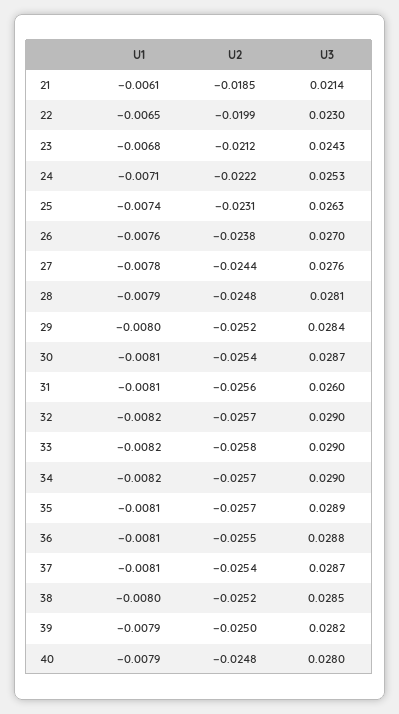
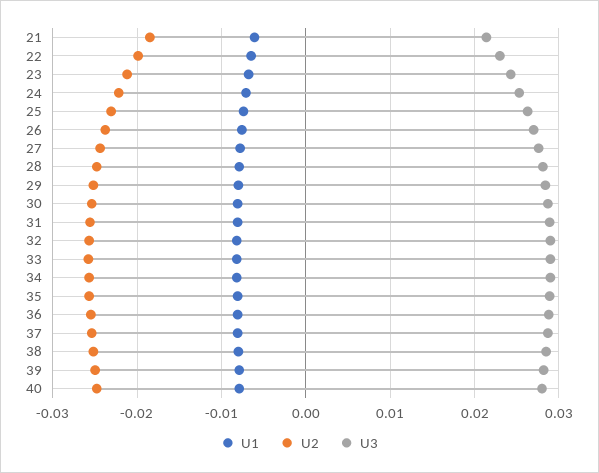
  {
    "U1": {
      "21": -0.0061,
      "22": -0.0065,
      "23": -0.0068,
      "24": -0.0071,
      "25": -0.0074,
      "26": -0.0076,
      "27": -0.0078,
      "28": -0.0079,
      "29": -0.008,
      "30": -0.0081,
      "31": -0.0081,
      "32": -0.0082,
      "33": -0.0082,
      "34": -0.0082,
      "35": -0.0081,
      "36": -0.0081,
      "37": -0.0081,
      "38": -0.008,
      "39": -0.0079,
      "40": -0.0079
    },
    "U2": {
      "21": -0.0185,
      "22": -0.0199,
      "23": -0.0212,
      "24": -0.0222,
      "25": -0.0231,
      "26": -0.0238,
      "27": -0.0244,
      "28": -0.0248,
      "29": -0.0252,
      "30": -0.0254,
      "31": -0.0256,
      "32": -0.0257,
      "33": -0.0258,
      "34": -0.0257,
      "35": -0.0257,
      "36": -0.0255,
      "37": -0.0254,
      "38": -0.0252,
      "39": -0.025,
      "40": -0.0248
    },
    "U3": {
      "21": 0.0214,
      "22": 0.023,
      "23": 0.0243,
      "24": 0.0253,
      "25": 0.0263,
      "26": 0.027,
      "27": 0.0276,
      "28": 0.0281,
      "29": 0.0284,
      "30": 0.0287,
-     "31": 0.026,
+     "31": 0.029,
      "32": 0.029,
      "33": 0.029,
      "34": 0.029,
      "35": 0.0289,
      "36": 0.0288,
      "37": 0.0287,
      "38": 0.0285,
      "39": 0.0282,
      "40": 0.028
    }
  }

